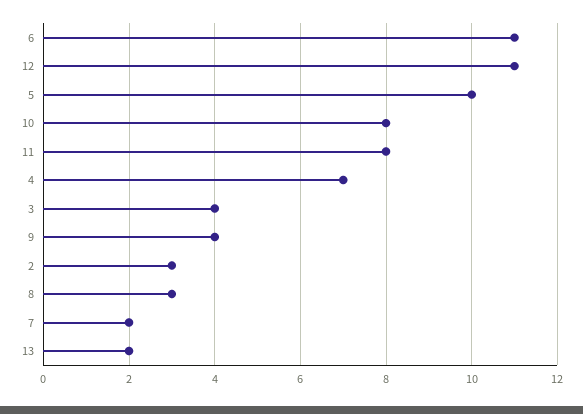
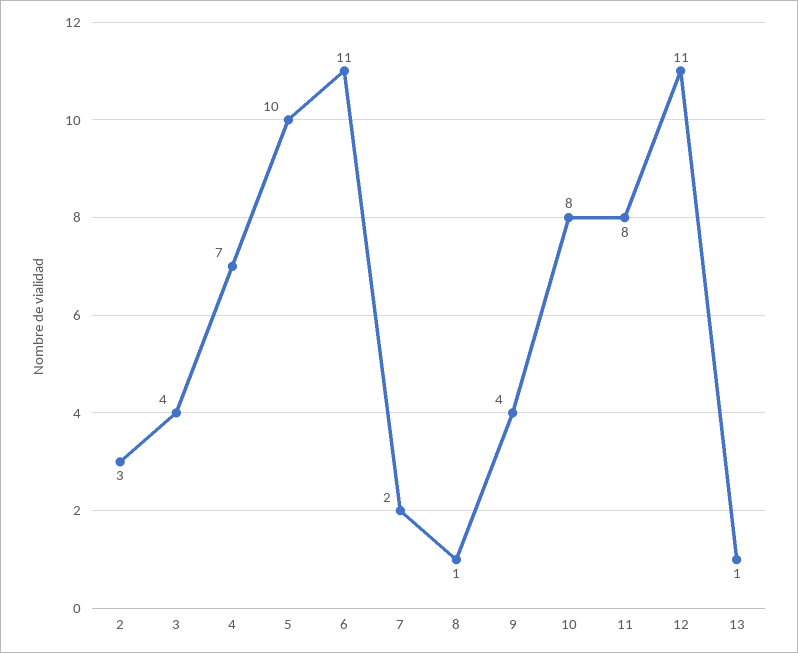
  {
    "6": 11,
    "12": 11,
    "5": 10,
    "10": 8,
    "11": 8,
    "4": 7,
    "3": 4,
    "9": 4,
    "2": 3,
-   "8": 3,
+   "8": 1,
    "7": 2,
-   "13": 2
+   "13": 1
  }

